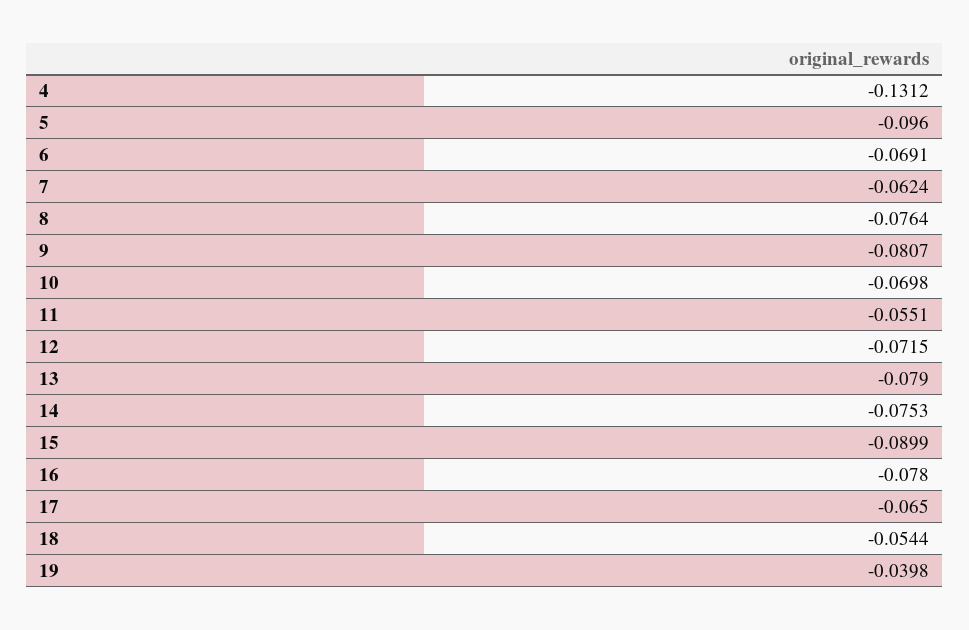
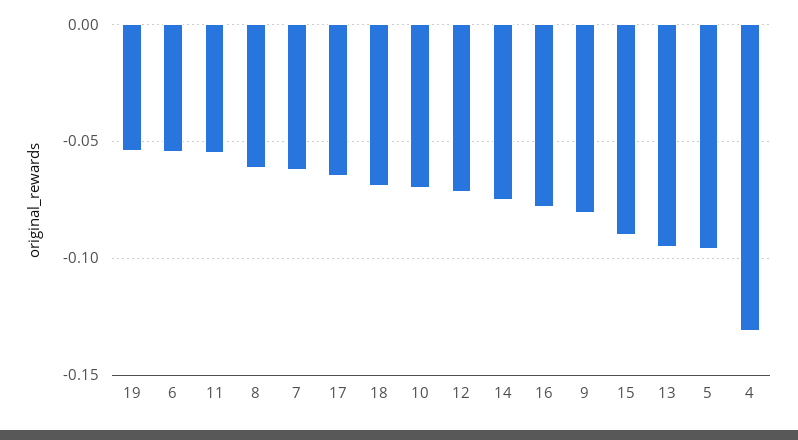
  {
    "4": -0.1312,
    "5": -0.096,
-   "6": -0.0691,
+   "6": -0.055,
    "7": -0.0624,
-   "8": -0.0764,
+   "8": -0.06,
    "9": -0.0807,
    "10": -0.0698,
    "11": -0.0551,
    "12": -0.0715,
-   "13": -0.079,
+   "13": -0.095,
    "14": -0.0753,
    "15": -0.0899,
    "16": -0.078,
    "17": -0.065,
-   "18": -0.0544,
+   "18": -0.07,
-   "19": -0.0398
+   "19": -0.055
  }

